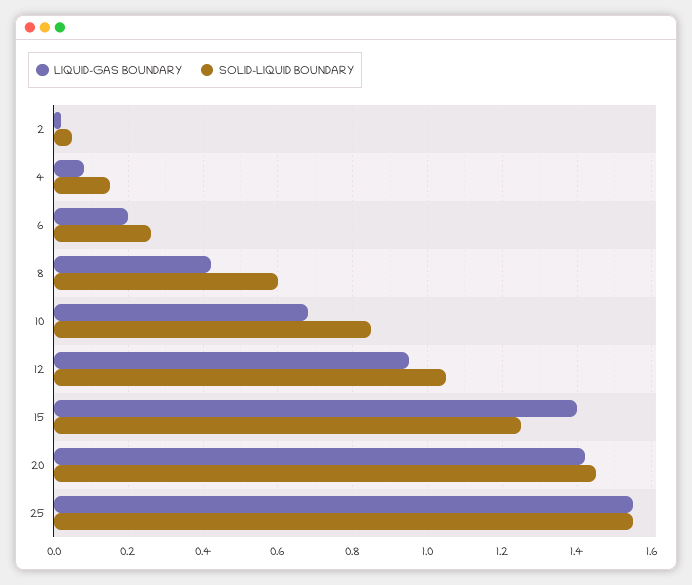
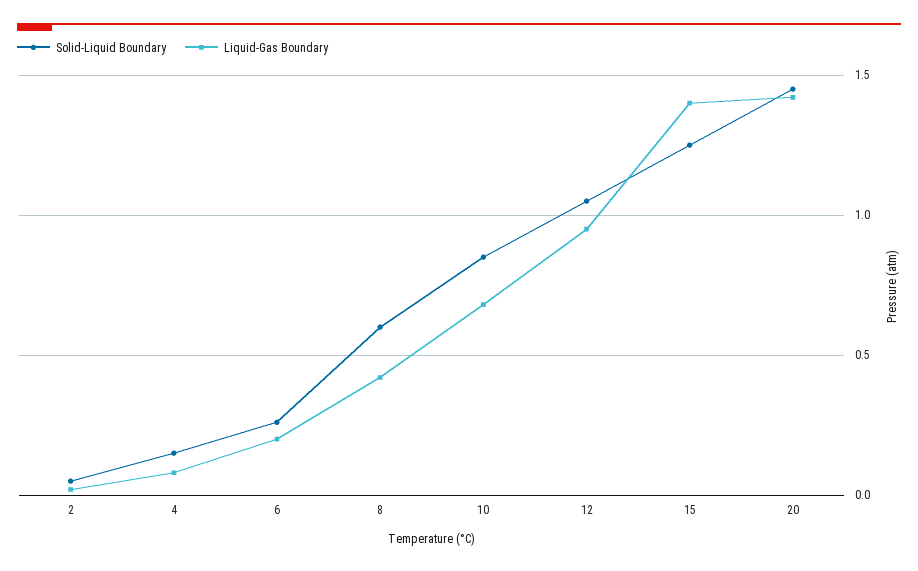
  {
    "LIQUID-GAS BOUNDARY": {
      "2": 0,
      "4": 0.1,
      "6": 0.2,
      "8": 0.4,
      "10": 0.7,
      "12": 0.95,
      "15": 1.4,
-     "20": 1.4,
+     "20": 1.4
-     "25": 1.55
    },
    "SOLID-LIQUID BOUNDARY": {
      "2": 0.05,
      "4": 0.15,
      "6": 0.25,
      "8": 0.6,
      "10": 0.85,
      "12": 1.05,
      "15": 1.25,
-     "20": 1.45,
+     "20": 1.45
-     "25": 1.55
    }
  }

